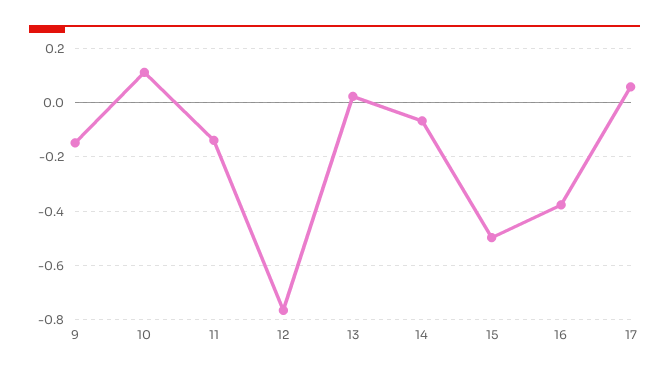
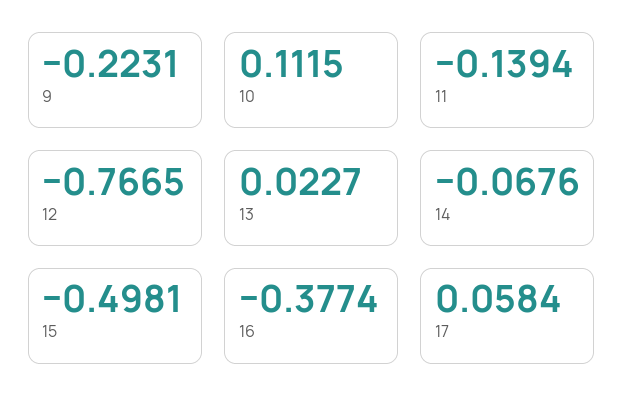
  {
-   "9": -0.15,
+   "9": -0.2231,
    "10": 0.1115,
    "11": -0.1394,
    "12": -0.7665,
    "13": 0.0227,
    "14": -0.0676,
    "15": -0.4981,
    "16": -0.3774,
    "17": 0.0584
  }

